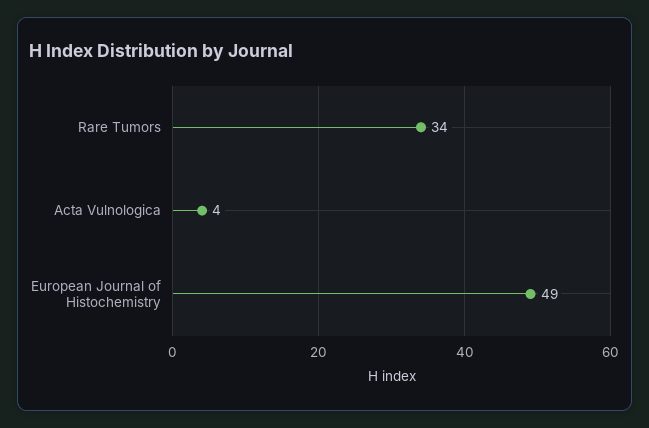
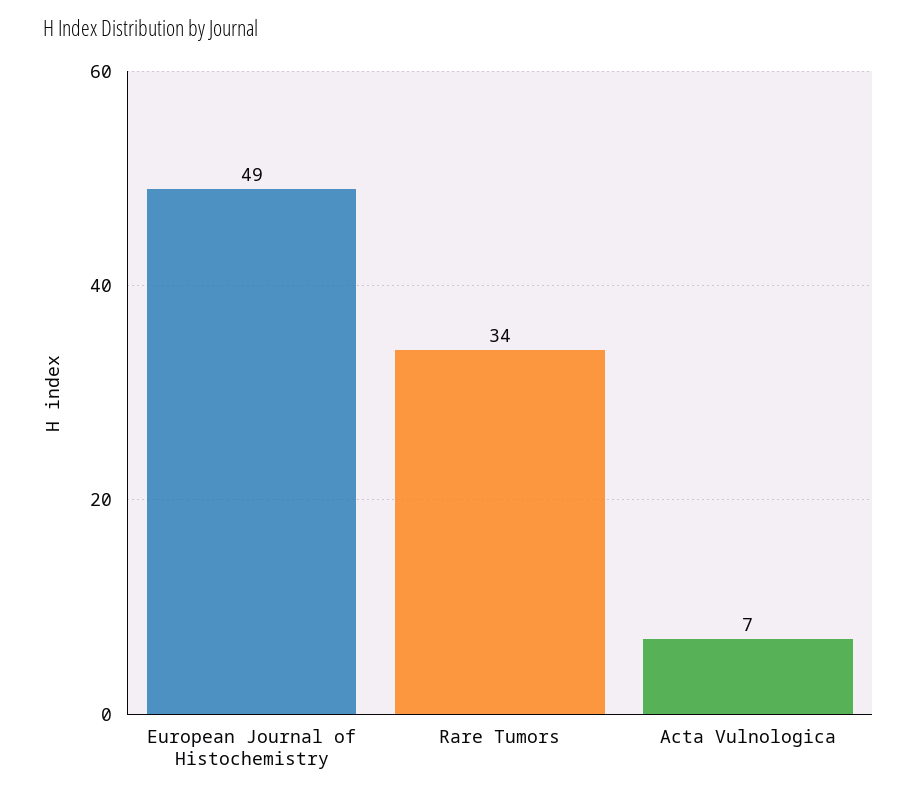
  {
    "Rare Tumors": 34,
-   "Acta Vulnologica": 4,
+   "Acta Vulnologica": 7,
    "European Journal of Histochemistry": 49
  }

